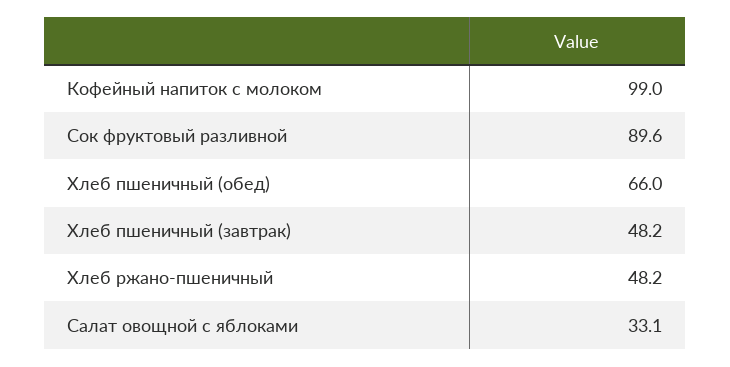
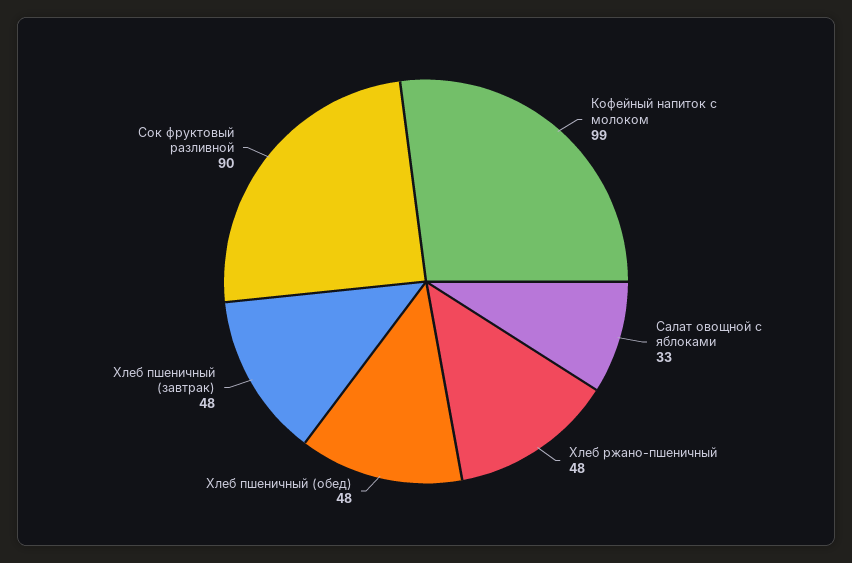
  {
    "Кофейный напиток с молоком": 99,
    "Сок фруктовый разливной": 89.6,
-   "Хлеб пшеничный (обед)": 66,
+   "Хлеб пшеничный (обед)": 48,
    "Хлеб пшеничный (завтрак)": 48.2,
    "Хлеб ржано-пшеничный": 48.2,
    "Салат овощной с яблоками": 33.1
  }

